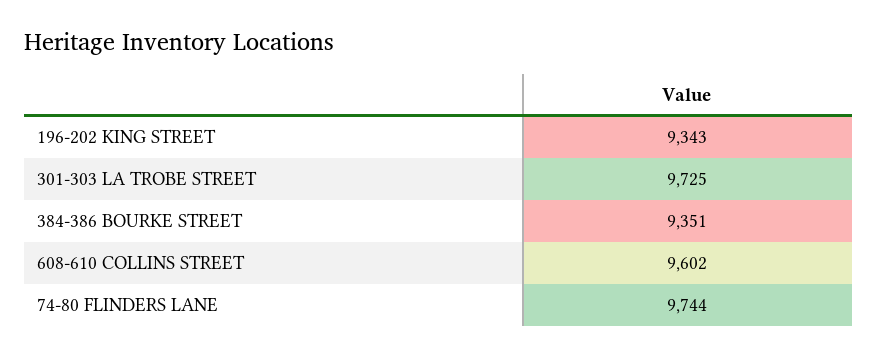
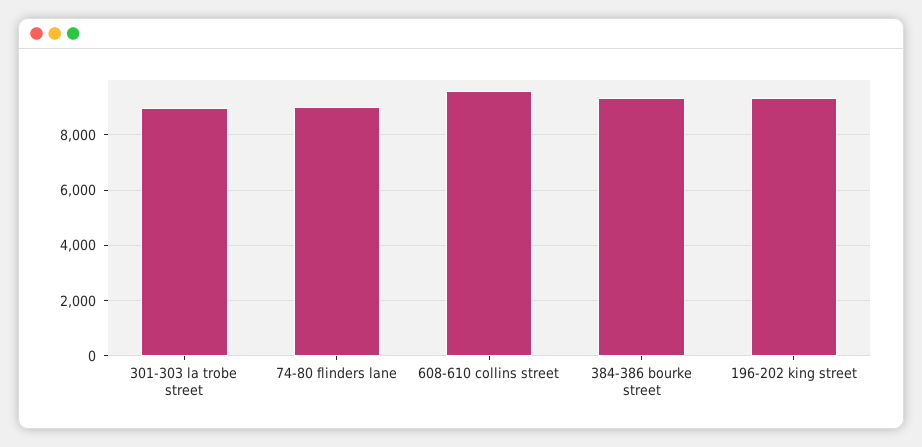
  {
    "196-202 KING STREET": 9343,
-   "301-303 LA TROBE STREET": 9725,
+   "301-303 LA TROBE STREET": 9000,
    "384-386 BOURKE STREET": 9351,
    "608-610 COLLINS STREET": 9602,
-   "74-80 FLINDERS LANE": 9744
+   "74-80 FLINDERS LANE": 9000
  }

